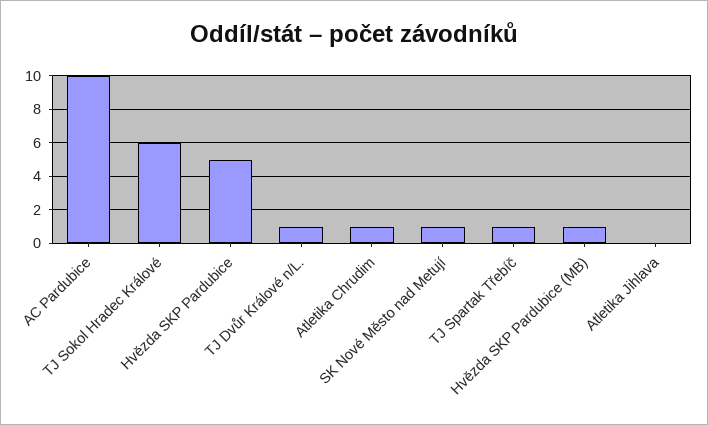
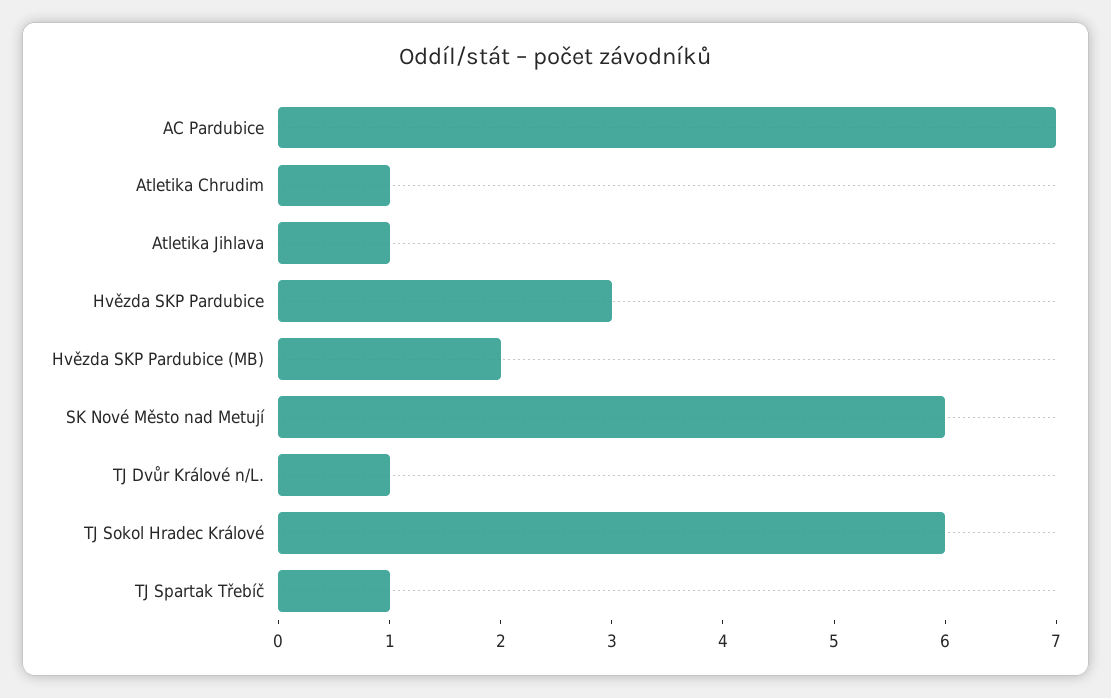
  {
-   "AC Pardubice": 10,
+   "AC Pardubice": 7,
    "TJ Sokol Hradec Králové": 6,
-   "Hvězda SKP Pardubice": 5,
+   "Hvězda SKP Pardubice": 3,
    "TJ Dvůr Králové n/L.": 1,
    "Atletika Chrudim": 1,
-   "SK Nové Město nad Metují": 1,
+   "SK Nové Město nad Metují": 6,
    "TJ Spartak Třebíč": 1,
-   "Hvězda SKP Pardubice (MB)": 1,
+   "Hvězda SKP Pardubice (MB)": 2,
-   "Atletika Jihlava": 0
+   "Atletika Jihlava": 1
  }

